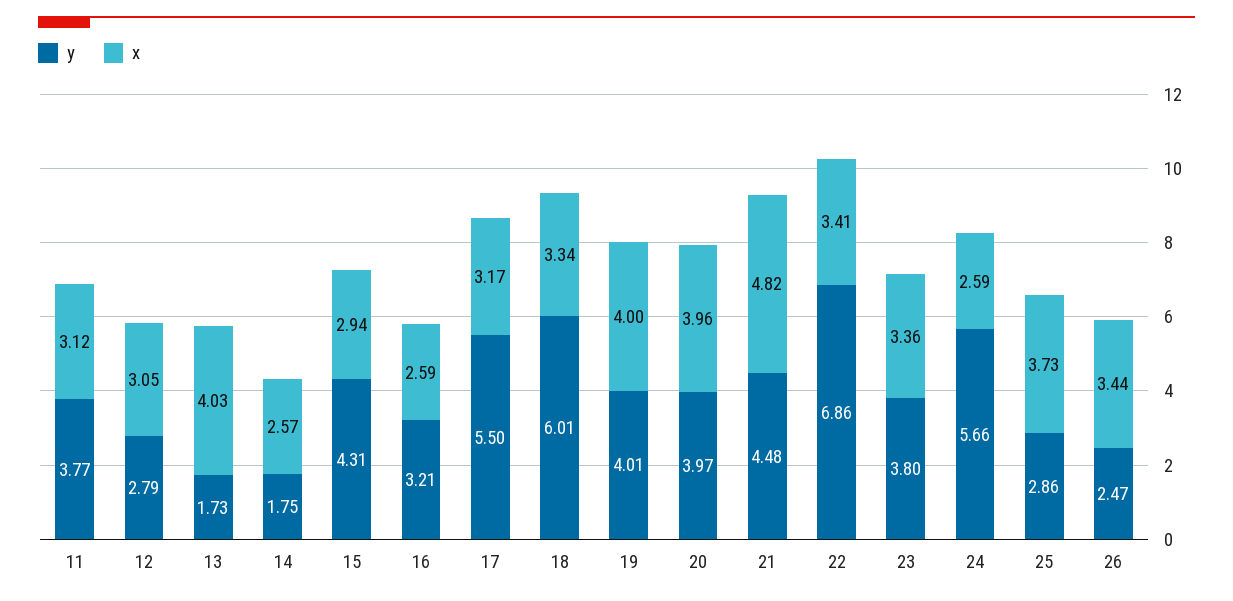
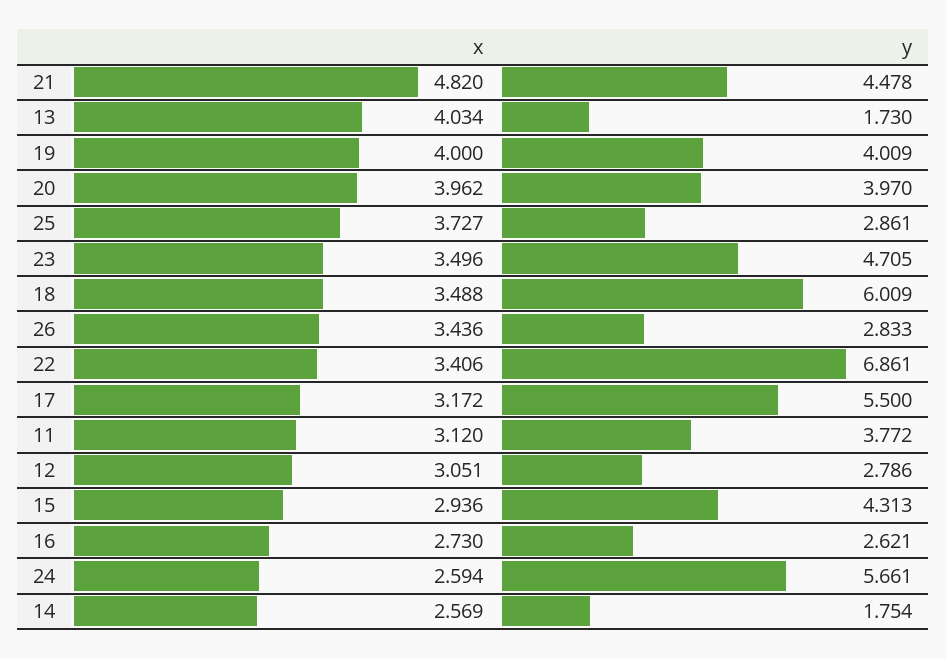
  {
    "y": {
      "11": 3.772,
      "12": 2.786,
      "13": 1.73,
      "14": 1.754,
      "15": 4.313,
-     "16": 3.21,
+     "16": 2.621,
      "17": 5.5,
      "18": 6.009,
      "19": 4.009,
      "20": 3.97,
      "21": 4.478,
      "22": 6.861,
-     "23": 3.8,
+     "23": 4.705,
      "24": 5.661,
      "25": 2.861,
-     "26": 2.47
+     "26": 2.833
    },
    "x": {
      "11": 3.12,
      "12": 3.051,
      "13": 4.034,
      "14": 2.569,
      "15": 2.936,
-     "16": 2.59,
+     "16": 2.73,
      "17": 3.172,
-     "18": 3.34,
+     "18": 3.488,
      "19": 4,
      "20": 3.962,
      "21": 4.82,
      "22": 3.406,
-     "23": 3.36,
+     "23": 3.496,
      "24": 2.594,
      "25": 3.727,
      "26": 3.436
    }
  }

